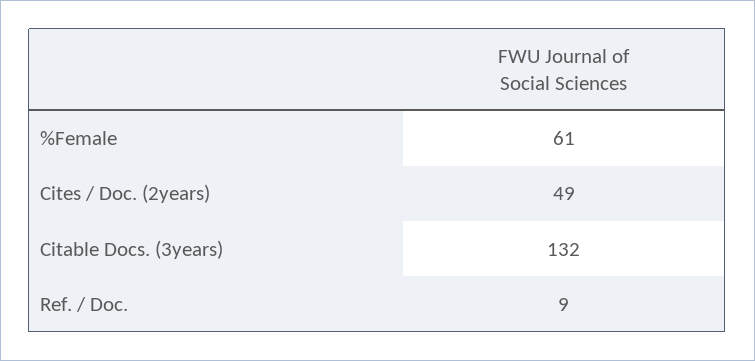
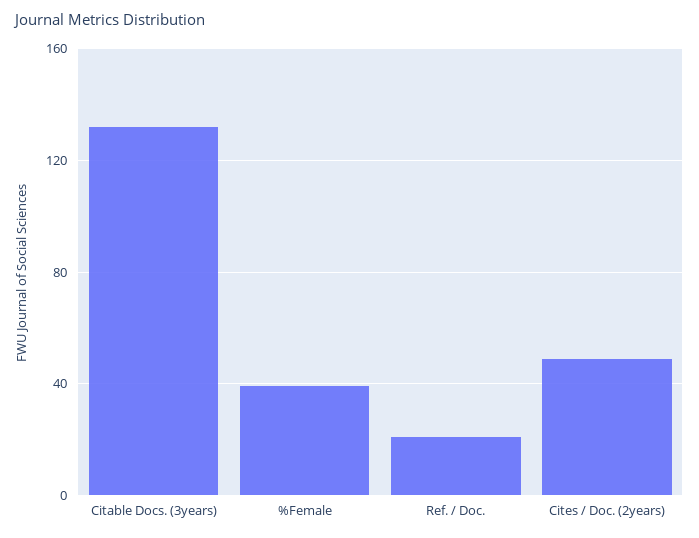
  {
-   "%Female": 61,
+   "%Female": 40,
    "Cites / Doc. (2years)": 49,
    "Citable Docs. (3years)": 132,
-   "Ref. / Doc.": 9
+   "Ref. / Doc.": 20
  }

